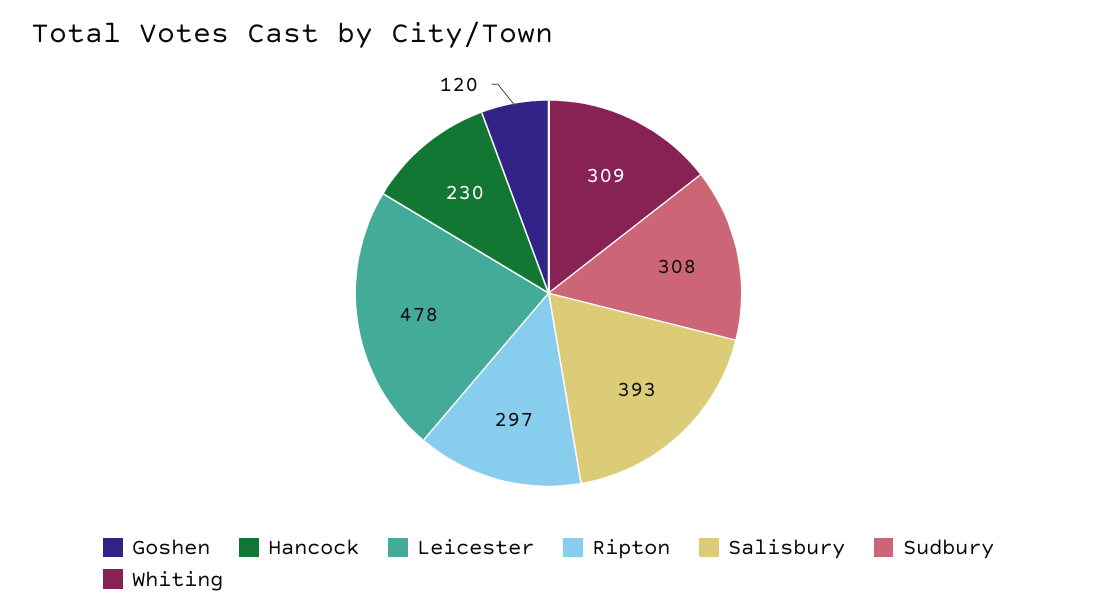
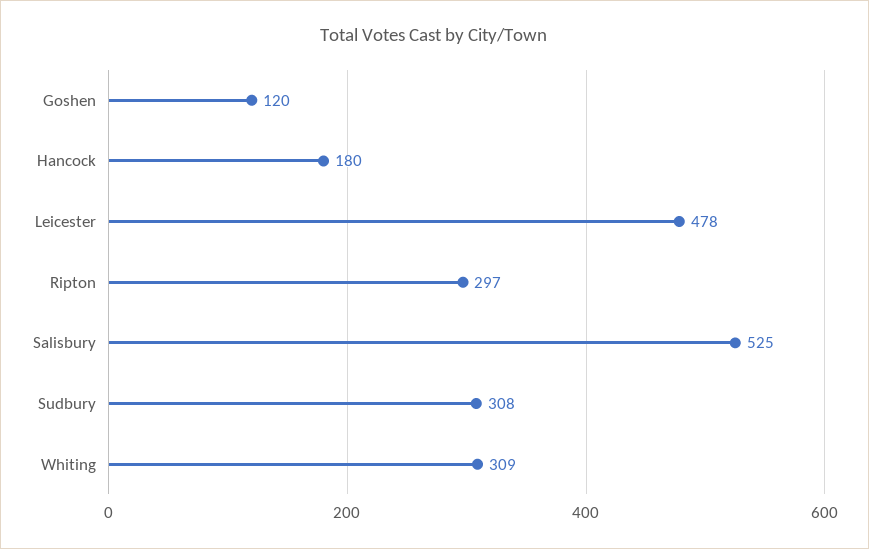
  {
    "Goshen": 120,
-   "Hancock": 230,
+   "Hancock": 180,
    "Leicester": 478,
    "Ripton": 297,
-   "Salisbury": 393,
+   "Salisbury": 525,
    "Sudbury": 308,
    "Whiting": 309
  }

